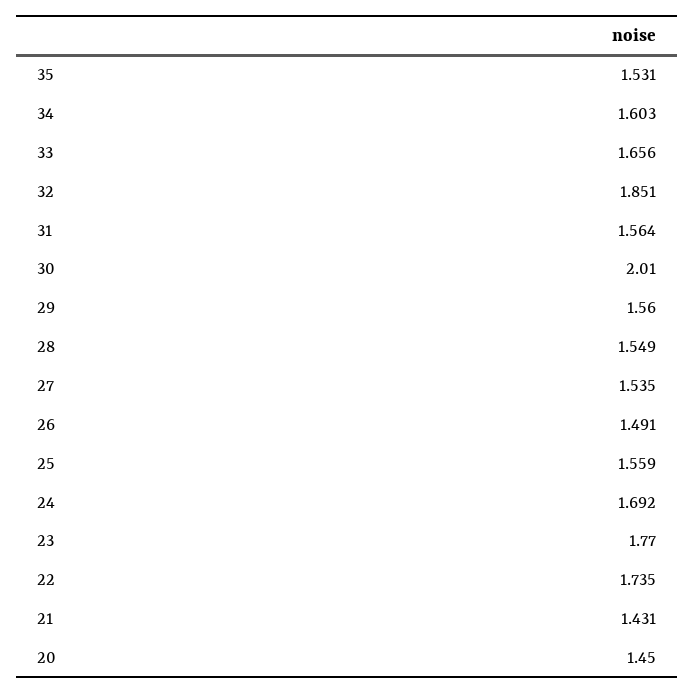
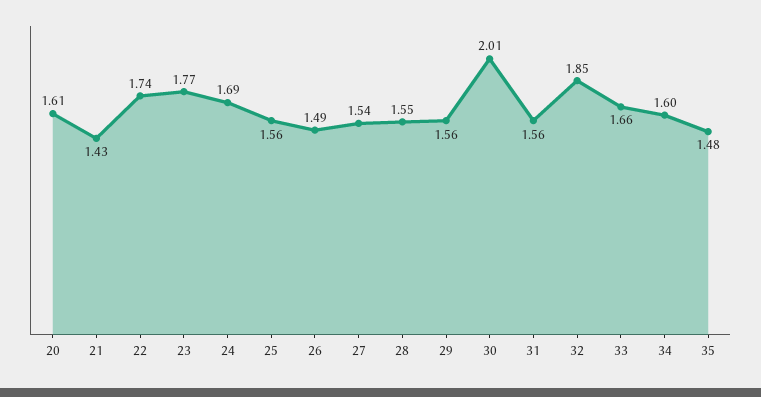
  {
-   "35": 1.531,
+   "35": 1.48,
    "34": 1.603,
    "33": 1.656,
    "32": 1.851,
    "31": 1.564,
    "30": 2.01,
    "29": 1.56,
    "28": 1.549,
    "27": 1.535,
    "26": 1.491,
    "25": 1.559,
    "24": 1.692,
    "23": 1.77,
    "22": 1.735,
    "21": 1.431,
-   "20": 1.45
+   "20": 1.61
  }

